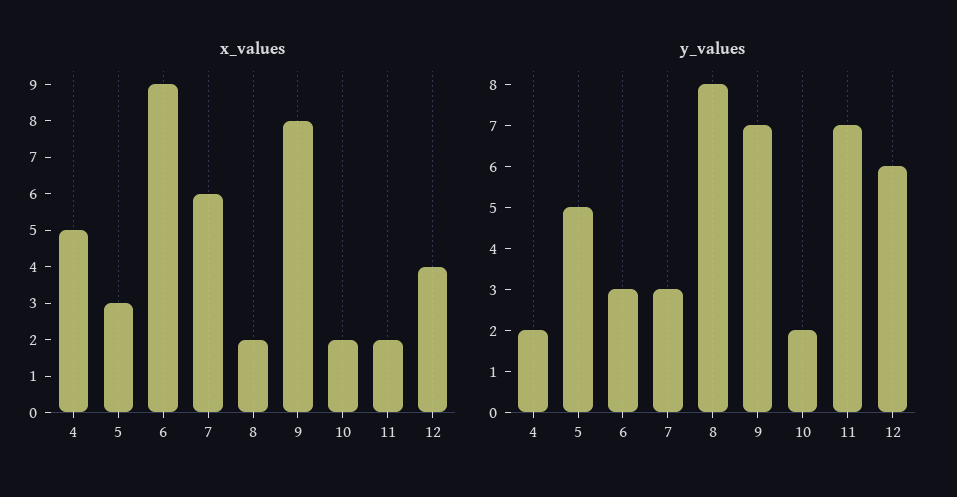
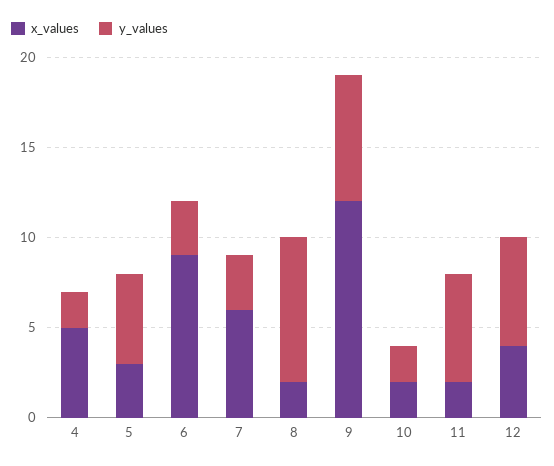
  {
    "x_values": {
      "4": 5,
      "5": 3,
      "6": 9,
      "7": 6,
      "8": 2,
-     "9": 8,
+     "9": 12,
      "10": 2,
      "11": 2,
      "12": 4
    },
    "y_values": {
      "4": 2,
      "5": 5,
      "6": 3,
      "7": 3,
      "8": 8,
      "9": 7,
      "10": 2,
-     "11": 7,
+     "11": 6,
      "12": 6
    }
  }

